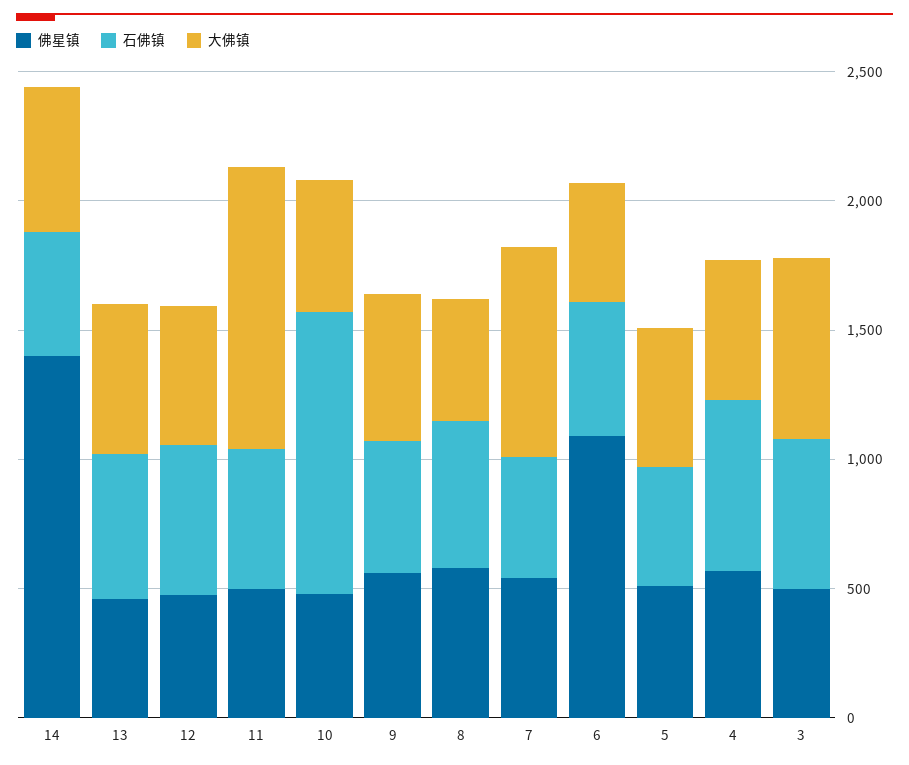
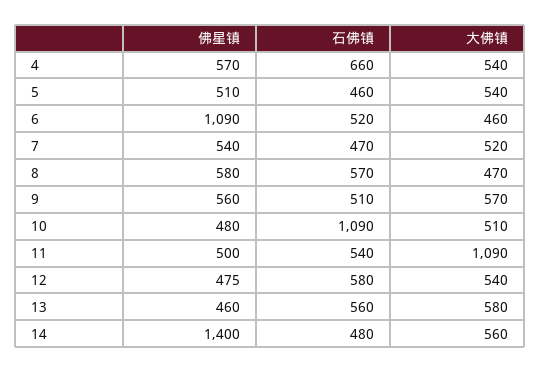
  {
    "佛星镇": {
      "14": 1400,
      "13": 460,
      "12": 475,
      "11": 500,
      "10": 480,
      "9": 560,
      "8": 580,
      "7": 540,
      "6": 1090,
      "5": 510,
-     "4": 570,
+     "4": 570
-     "3": 500
    },
    "石佛镇": {
      "14": 480,
      "13": 560,
      "12": 580,
      "11": 540,
      "10": 1090,
      "9": 510,
      "8": 570,
      "7": 470,
      "6": 520,
      "5": 460,
-     "4": 660,
+     "4": 660
-     "3": 600
    },
    "大佛镇": {
      "14": 560,
      "13": 580,
      "12": 540,
      "11": 1090,
      "10": 510,
      "9": 570,
      "8": 470,
-     "7": 800,
+     "7": 520,
      "6": 460,
      "5": 540,
-     "4": 540,
+     "4": 540
-     "3": 700
    }
  }

